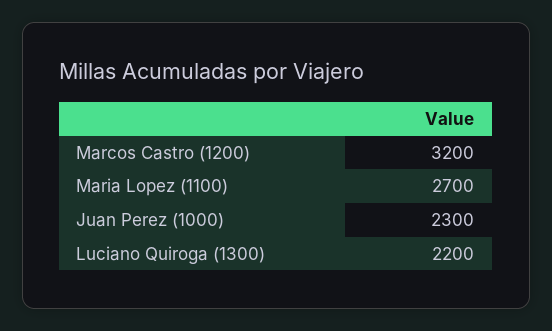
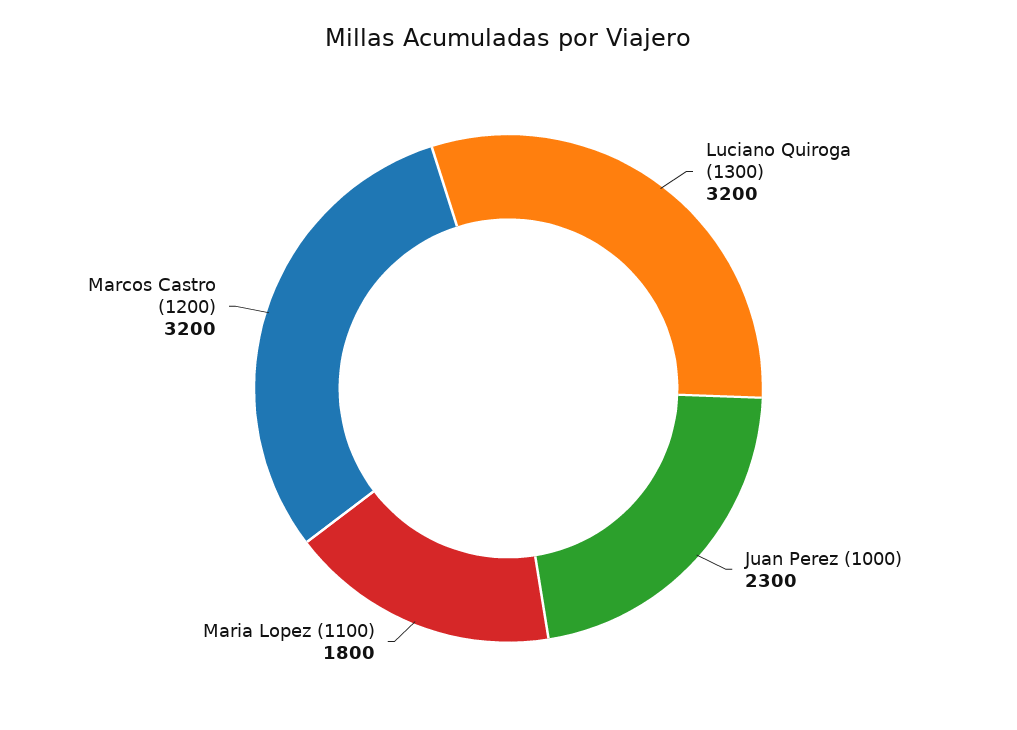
  {
    "Marcos Castro (1200)": 3200,
-   "Maria Lopez (1100)": 2700,
+   "Maria Lopez (1100)": 1800,
    "Juan Perez (1000)": 2300,
-   "Luciano Quiroga (1300)": 2200
+   "Luciano Quiroga (1300)": 3200
  }

